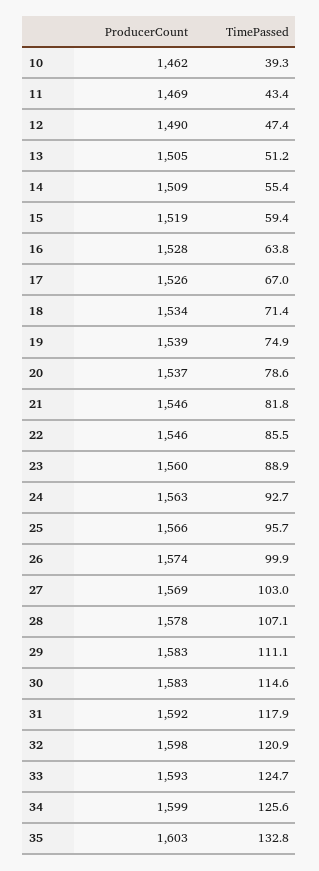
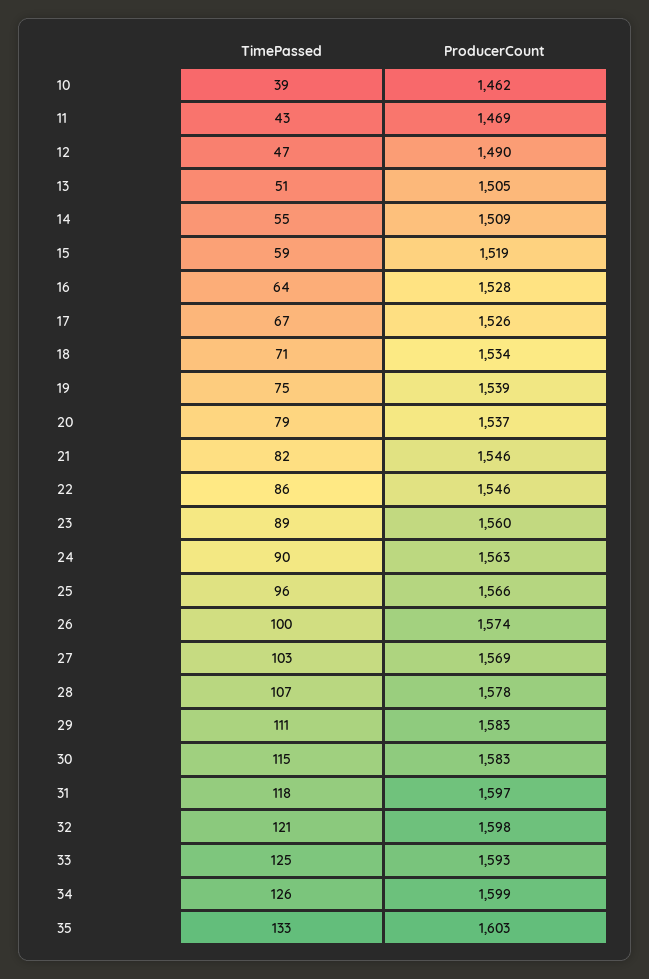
  {
    "ProducerCount": {
      "10": 1462,
      "11": 1469,
      "12": 1490,
      "13": 1505,
      "14": 1509,
      "15": 1519,
      "16": 1528,
      "17": 1526,
      "18": 1534,
      "19": 1539,
      "20": 1537,
      "21": 1546,
      "22": 1546,
      "23": 1560,
      "24": 1563,
      "25": 1566,
      "26": 1574,
      "27": 1569,
      "28": 1578,
      "29": 1583,
      "30": 1583,
-     "31": 1592,
+     "31": 1597,
      "32": 1598,
      "33": 1593,
      "34": 1599,
      "35": 1603
    },
    "TimePassed": {
      "10": 39.3,
      "11": 43.4,
      "12": 47.4,
      "13": 51.2,
      "14": 55.4,
      "15": 59.4,
      "16": 63.8,
      "17": 67,
      "18": 71.4,
      "19": 74.9,
      "20": 78.6,
      "21": 81.8,
      "22": 85.5,
      "23": 88.9,
-     "24": 92.7,
+     "24": 90,
      "25": 95.7,
      "26": 99.9,
      "27": 103,
      "28": 107.1,
      "29": 111.1,
      "30": 114.6,
      "31": 117.9,
      "32": 120.9,
      "33": 124.7,
      "34": 125.6,
      "35": 132.8
    }
  }

